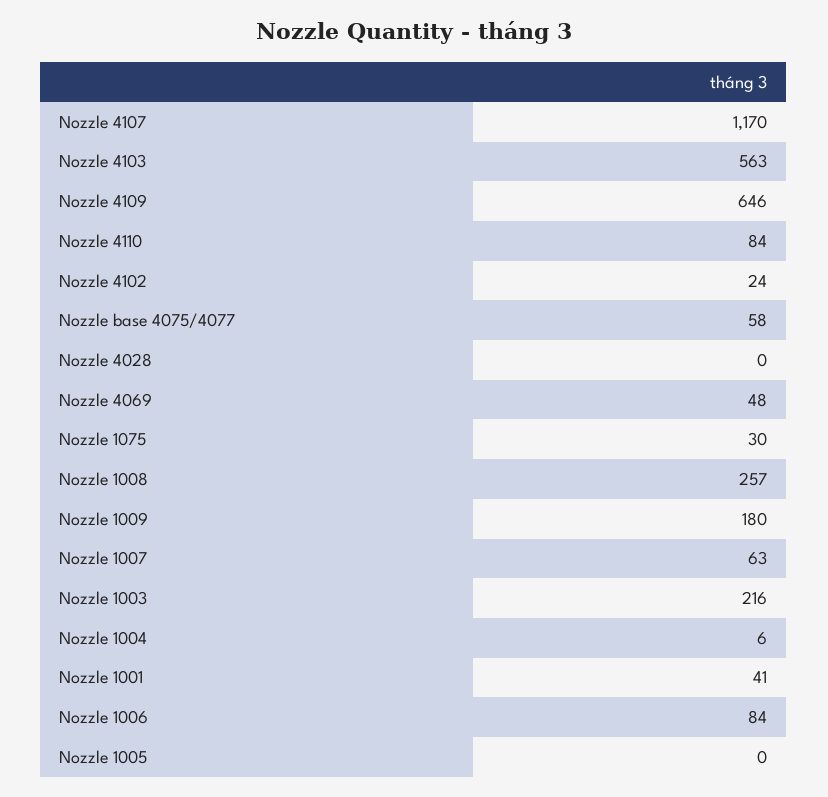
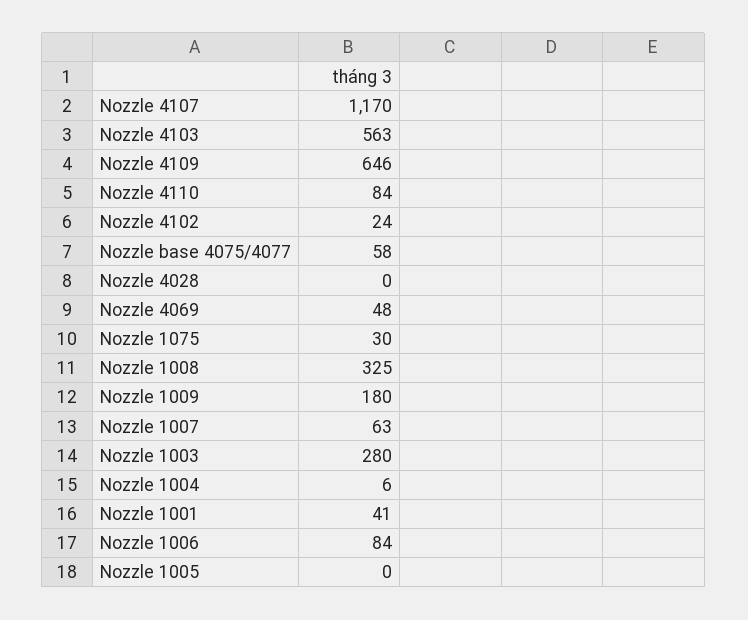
  {
    "Nozzle 4107": 1170,
    "Nozzle 4103": 563,
    "Nozzle 4109": 646,
    "Nozzle 4110": 84,
    "Nozzle 4102": 24,
    "Nozzle base 4075/4077": 58,
    "Nozzle 4028": 0,
    "Nozzle 4069": 48,
    "Nozzle 1075": 30,
-   "Nozzle 1008": 257,
+   "Nozzle 1008": 325,
    "Nozzle 1009": 180,
    "Nozzle 1007": 63,
-   "Nozzle 1003": 216,
+   "Nozzle 1003": 280,
    "Nozzle 1004": 6,
    "Nozzle 1001": 41,
    "Nozzle 1006": 84,
    "Nozzle 1005": 0
  }

